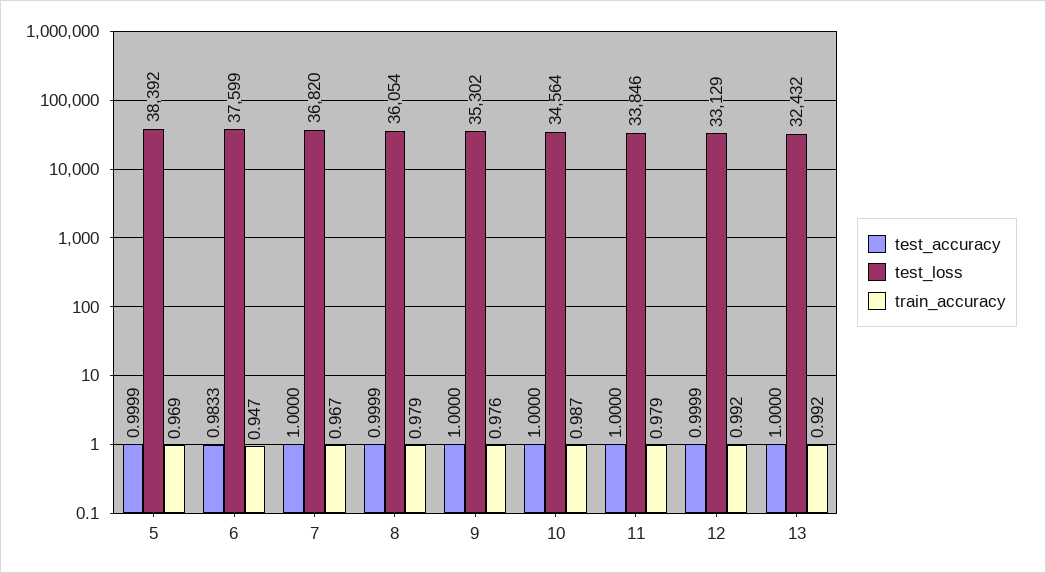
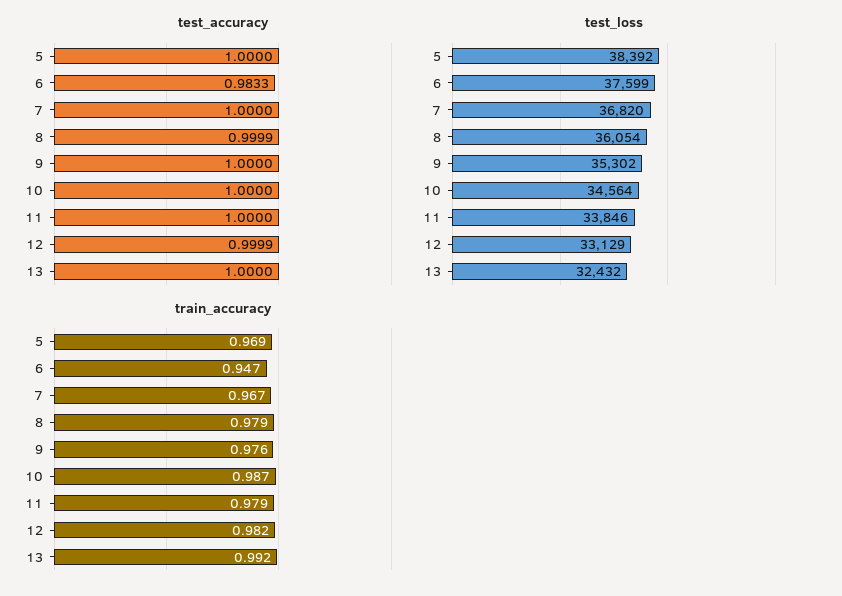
  {
    "test_accuracy": {
-     "5": 0.9999,
+     "5": 1,
      "6": 0.9833,
      "7": 1,
      "8": 0.9999,
      "9": 1,
      "10": 1,
      "11": 1,
      "12": 0.9999,
      "13": 1
    },
    "test_loss": {
      "5": 38392,
      "6": 37599,
      "7": 36820,
      "8": 36054,
      "9": 35302,
      "10": 34564,
      "11": 33846,
      "12": 33129,
      "13": 32432
    },
    "train_accuracy": {
      "5": 0.969,
      "6": 0.947,
      "7": 0.967,
      "8": 0.979,
      "9": 0.976,
      "10": 0.987,
      "11": 0.979,
-     "12": 0.992,
+     "12": 0.982,
      "13": 0.992
    }
  }

